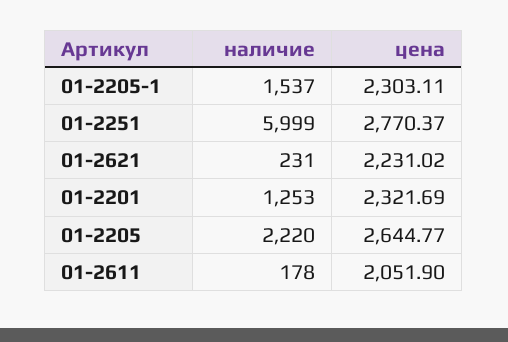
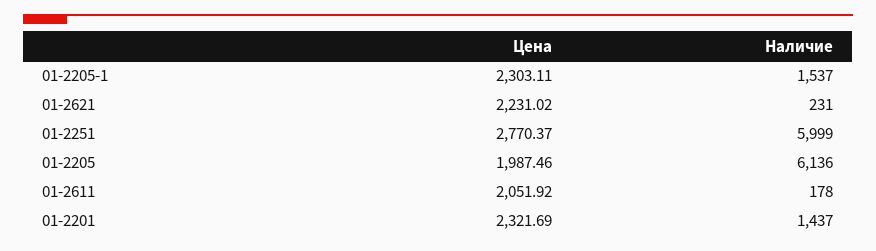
  {
    "наличие": {
      "01-2205-1": 1537,
      "01-2251": 5999,
      "01-2621": 231,
-     "01-2201": 1253,
+     "01-2201": 1437,
-     "01-2205": 2220,
+     "01-2205": 6136,
      "01-2611": 178
    },
    "цена": {
      "01-2205-1": 2303.11,
      "01-2251": 2770.37,
      "01-2621": 2231.02,
      "01-2201": 2321.69,
-     "01-2205": 2644.77,
+     "01-2205": 1987.46,
-     "01-2611": 2051.9
+     "01-2611": 2051.92
    }
  }

